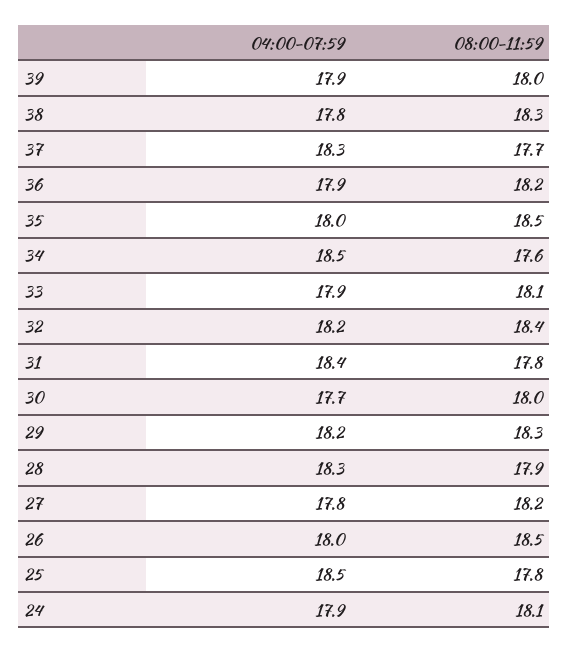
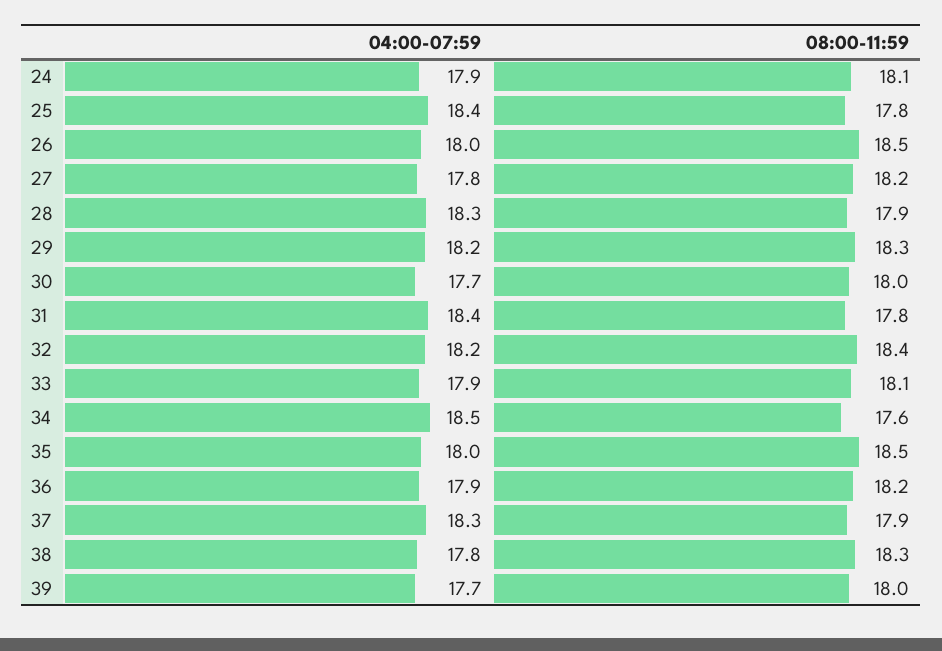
  {
    "04:00-07:59": {
-     "39": 17.9,
+     "39": 17.7,
      "38": 17.8,
      "37": 18.3,
      "36": 17.9,
      "35": 18,
      "34": 18.5,
      "33": 17.9,
      "32": 18.2,
      "31": 18.4,
      "30": 17.7,
      "29": 18.2,
      "28": 18.3,
      "27": 17.8,
      "26": 18,
-     "25": 18.5,
+     "25": 18.4,
      "24": 17.9
    },
    "08:00-11:59": {
      "39": 18,
      "38": 18.3,
-     "37": 17.7,
+     "37": 17.9,
      "36": 18.2,
      "35": 18.5,
      "34": 17.6,
      "33": 18.1,
      "32": 18.4,
      "31": 17.8,
      "30": 18,
      "29": 18.3,
      "28": 17.9,
      "27": 18.2,
      "26": 18.5,
      "25": 17.8,
      "24": 18.1
    }
  }

